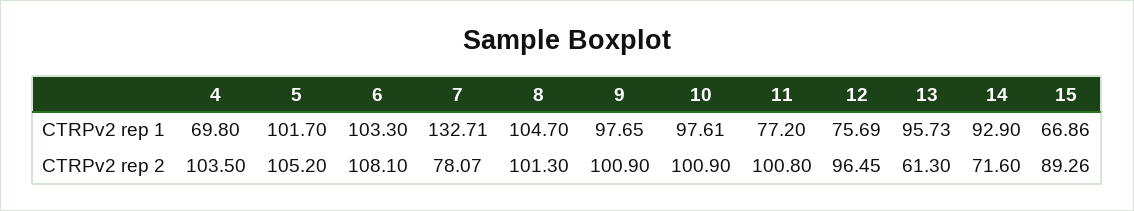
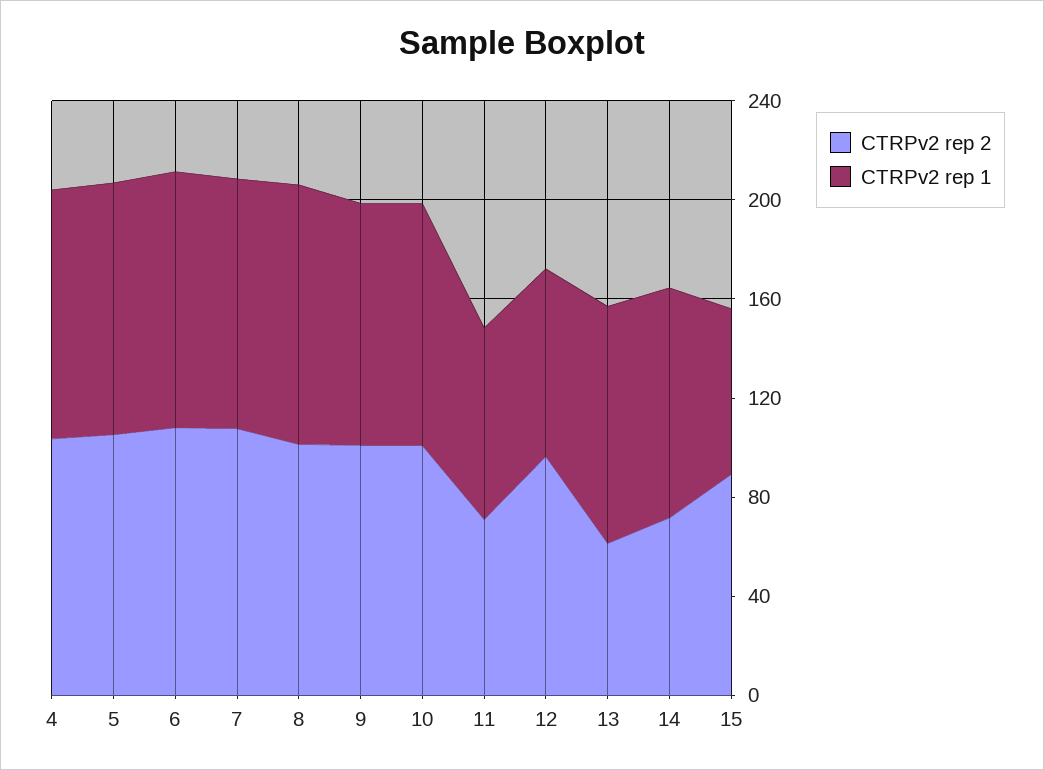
  {
    "CTRPv2 rep 1": {
-     "4": 69.8,
+     "4": 100,
      "5": 101.7,
      "6": 103.3,
-     "7": 132.71,
+     "7": 100,
      "8": 104.7,
      "9": 97.65,
      "10": 97.61,
      "11": 77.2,
      "12": 75.69,
      "13": 95.73,
      "14": 92.9,
      "15": 66.86
    },
    "CTRPv2 rep 2": {
      "4": 103.5,
      "5": 105.2,
      "6": 108.1,
-     "7": 78.07,
+     "7": 110,
      "8": 101.3,
      "9": 100.9,
      "10": 100.9,
-     "11": 100.8,
+     "11": 70,
      "12": 96.45,
      "13": 61.3,
      "14": 71.6,
      "15": 89.26
    }
  }

